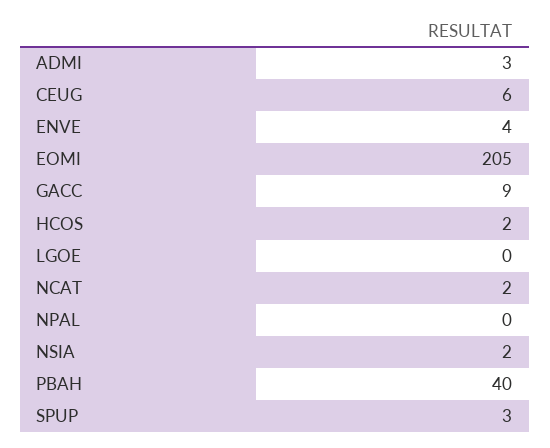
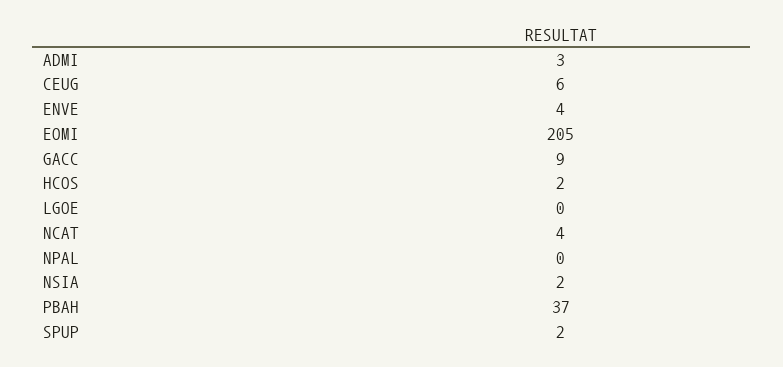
  {
    "ADMI": 3,
    "CEUG": 6,
    "ENVE": 4,
    "EOMI": 205,
    "GACC": 9,
    "HCOS": 2,
    "LGOE": 0,
-   "NCAT": 2,
+   "NCAT": 4,
    "NPAL": 0,
    "NSIA": 2,
-   "PBAH": 40,
+   "PBAH": 37,
-   "SPUP": 3
+   "SPUP": 2
  }

